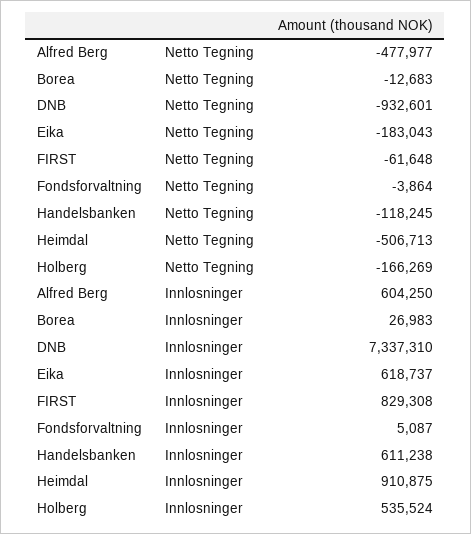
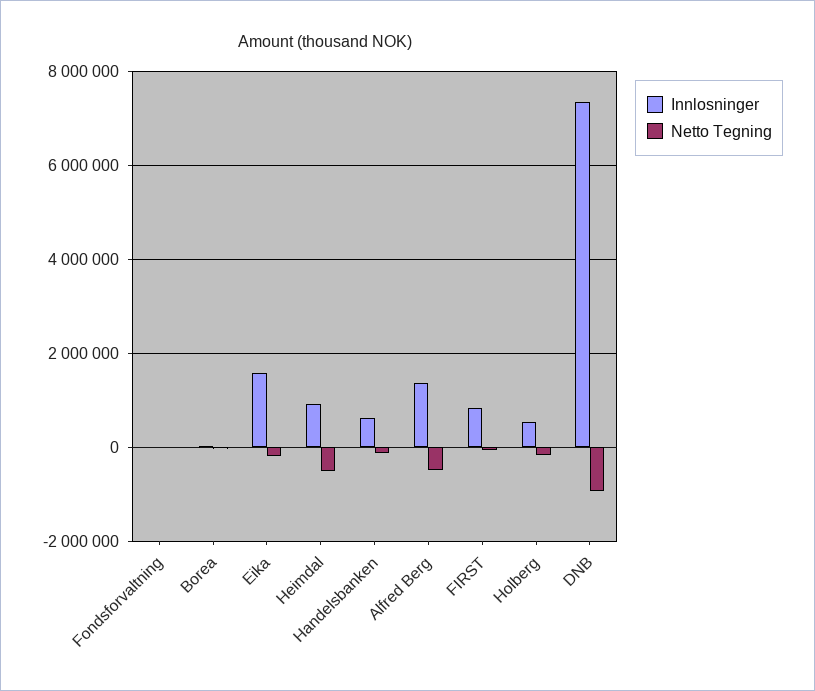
  {
    "Netto Tegning": {
      "Alfred Berg": -477977,
      "Borea": -12683,
      "DNB": -932601,
      "Eika": -183043,
      "FIRST": -61648,
      "Fondsforvaltning": -3864,
      "Handelsbanken": -118245,
      "Heimdal": -506713,
      "Holberg": -166269
    },
    "Innlosninger": {
-     "Alfred Berg": 604250,
+     "Alfred Berg": 1400000,
      "Borea": 26983,
      "DNB": 7337310,
-     "Eika": 618737,
+     "Eika": 1600000,
      "FIRST": 829308,
      "Fondsforvaltning": 5087,
      "Handelsbanken": 611238,
      "Heimdal": 910875,
      "Holberg": 535524
    }
  }

